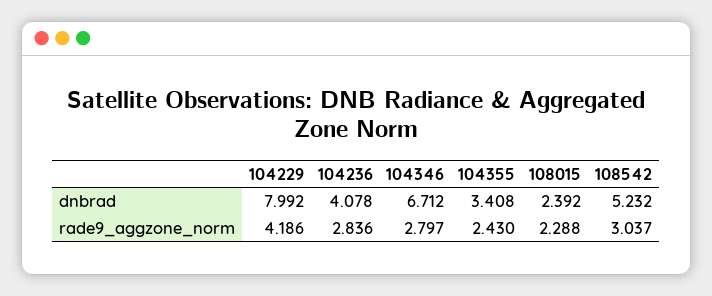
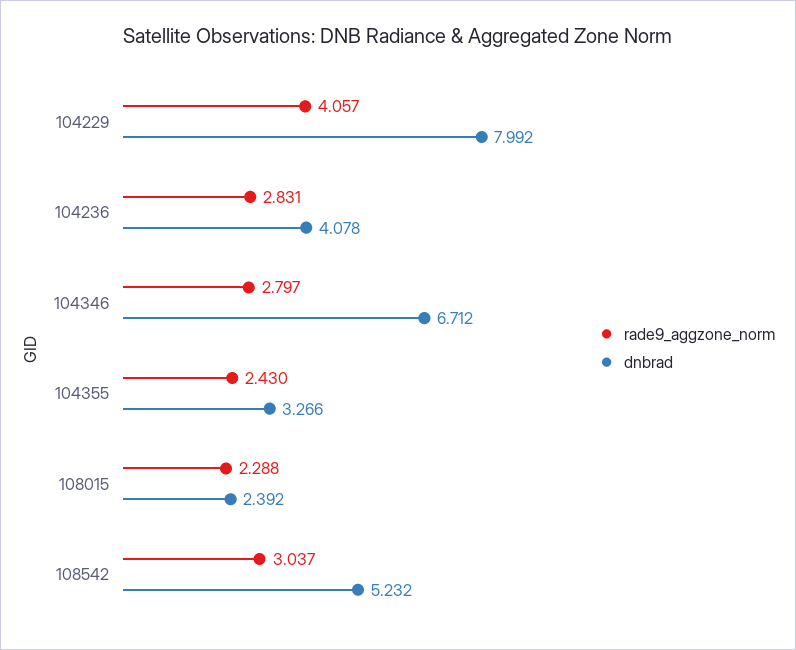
  {
    "dnbrad": {
      "104229": 7.992,
      "104236": 4.078,
      "104346": 6.712,
-     "104355": 3.408,
+     "104355": 3.266,
      "108015": 2.392,
      "108542": 5.232
    },
    "rade9_aggzone_norm": {
-     "104229": 4.186,
+     "104229": 4.057,
-     "104236": 2.836,
+     "104236": 2.831,
      "104346": 2.797,
      "104355": 2.43,
      "108015": 2.288,
      "108542": 3.037
    }
  }

